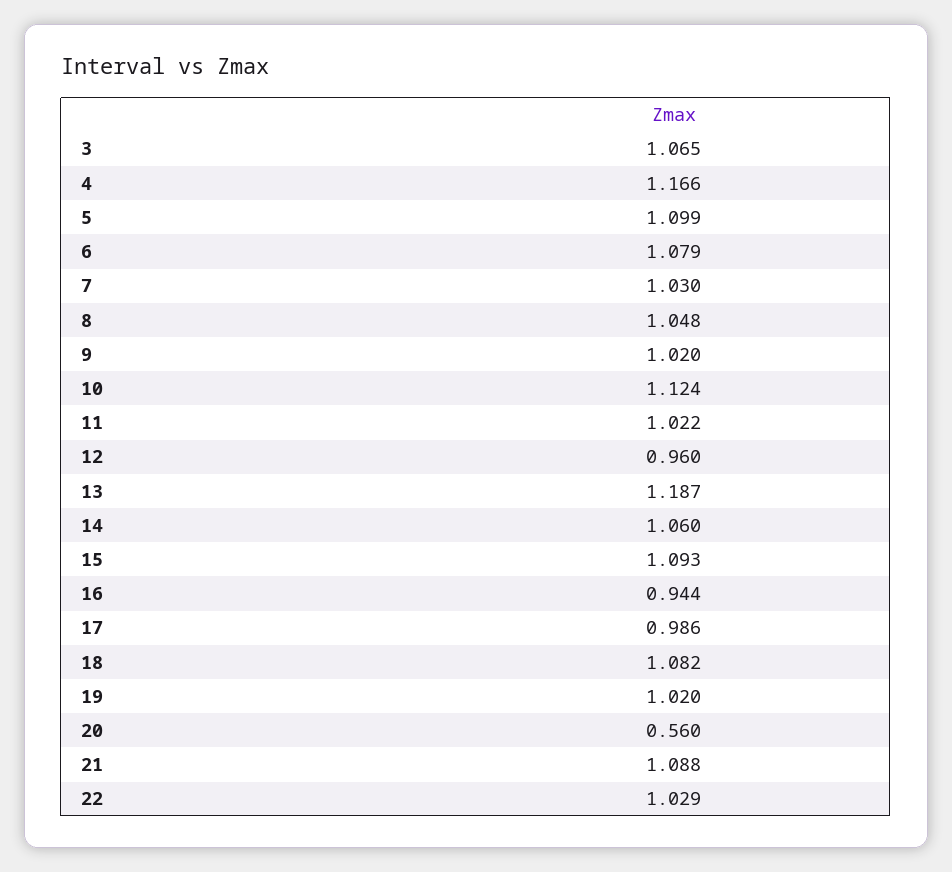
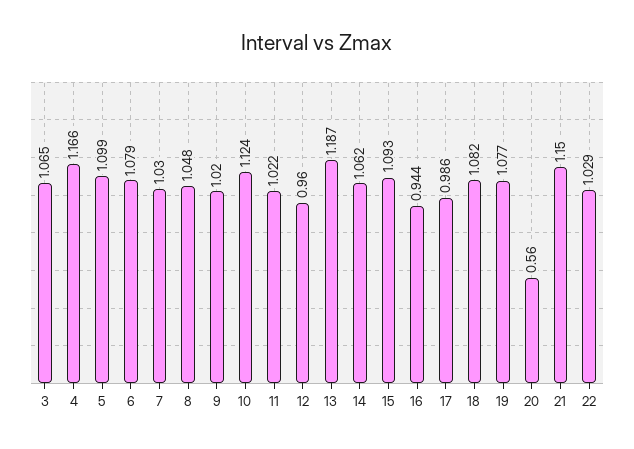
  {
    "3": 1.065,
    "4": 1.166,
    "5": 1.099,
    "6": 1.079,
    "7": 1.03,
    "8": 1.048,
    "9": 1.02,
    "10": 1.124,
    "11": 1.022,
    "12": 0.96,
    "13": 1.187,
-   "14": 1.06,
+   "14": 1.062,
    "15": 1.093,
    "16": 0.944,
    "17": 0.986,
    "18": 1.082,
-   "19": 1.02,
+   "19": 1.077,
    "20": 0.56,
-   "21": 1.088,
+   "21": 1.15,
    "22": 1.029
  }

